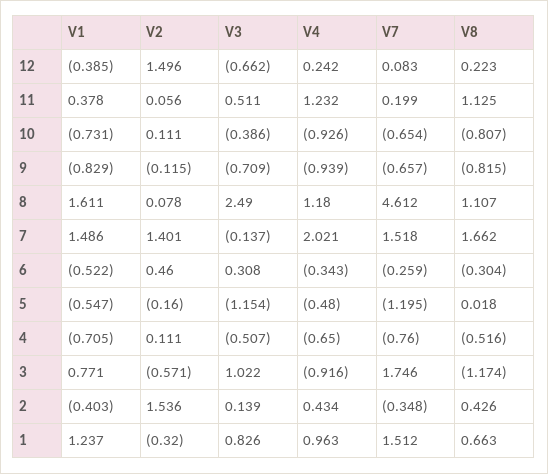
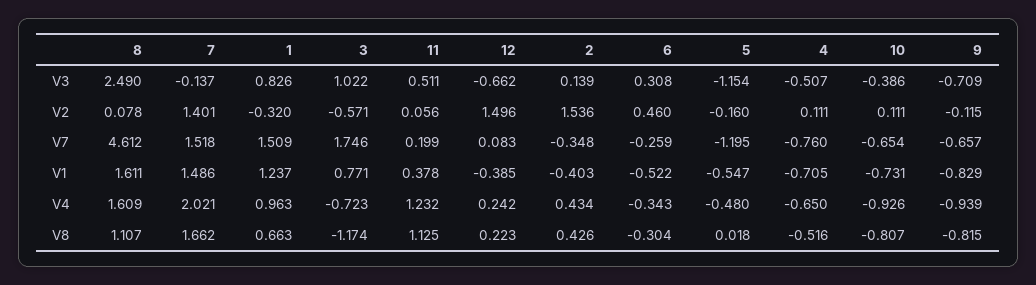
  {
    "V1": {
      "12": -0.385,
      "11": 0.378,
      "10": -0.731,
      "9": -0.829,
      "8": 1.611,
      "7": 1.486,
      "6": -0.522,
      "5": -0.547,
      "4": -0.705,
      "3": 0.771,
      "2": -0.403,
      "1": 1.237
    },
    "V2": {
      "12": 1.496,
      "11": 0.056,
      "10": 0.111,
      "9": -0.115,
      "8": 0.078,
      "7": 1.401,
      "6": 0.46,
      "5": -0.16,
      "4": 0.111,
      "3": -0.571,
      "2": 1.536,
      "1": -0.32
    },
    "V3": {
      "12": -0.662,
      "11": 0.511,
      "10": -0.386,
      "9": -0.709,
      "8": 2.49,
      "7": -0.137,
      "6": 0.308,
      "5": -1.154,
      "4": -0.507,
      "3": 1.022,
      "2": 0.139,
      "1": 0.826
    },
    "V4": {
      "12": 0.242,
      "11": 1.232,
      "10": -0.926,
      "9": -0.939,
-     "8": 1.18,
+     "8": 1.609,
      "7": 2.021,
      "6": -0.343,
      "5": -0.48,
      "4": -0.65,
-     "3": -0.916,
+     "3": -0.723,
      "2": 0.434,
      "1": 0.963
    },
    "V7": {
      "12": 0.083,
      "11": 0.199,
      "10": -0.654,
      "9": -0.657,
      "8": 4.612,
      "7": 1.518,
      "6": -0.259,
      "5": -1.195,
      "4": -0.76,
      "3": 1.746,
      "2": -0.348,
-     "1": 1.512
+     "1": 1.509
    },
    "V8": {
      "12": 0.223,
      "11": 1.125,
      "10": -0.807,
      "9": -0.815,
      "8": 1.107,
      "7": 1.662,
      "6": -0.304,
      "5": 0.018,
      "4": -0.516,
      "3": -1.174,
      "2": 0.426,
      "1": 0.663
    }
  }

